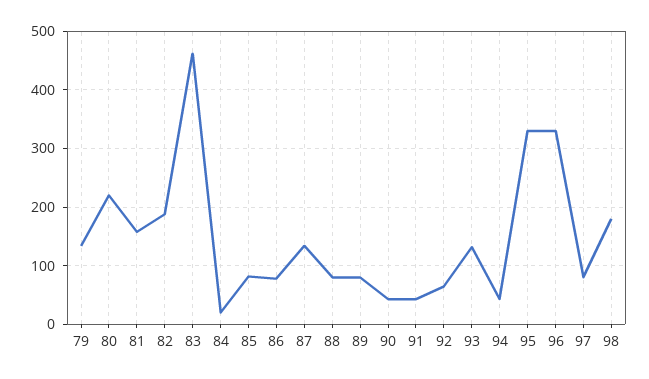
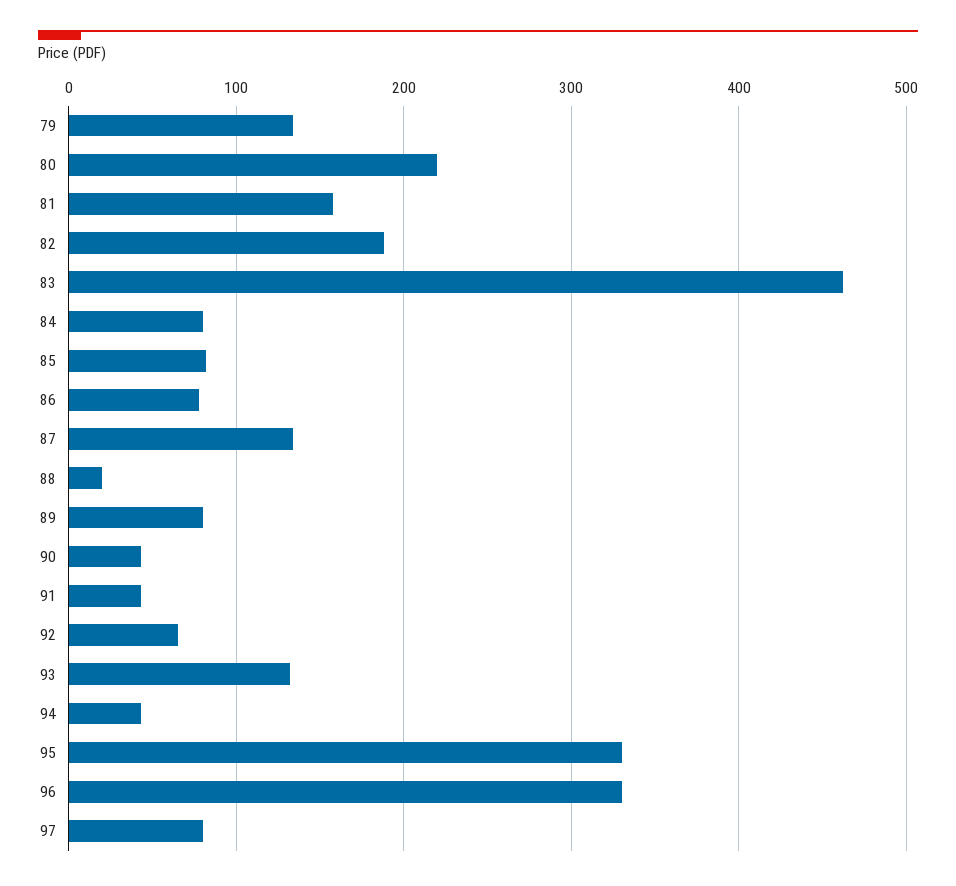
  {
    "79": 130,
    "80": 220,
    "81": 160,
    "82": 190,
    "83": 460,
-   "84": 20,
+   "84": 80,
    "85": 80,
    "86": 80,
    "87": 130,
-   "88": 80,
+   "88": 20,
    "89": 80,
    "90": 40,
    "91": 40,
    "92": 70,
    "93": 130,
    "94": 40,
    "95": 330,
    "96": 330,
-   "97": 80,
+   "97": 80
-   "98": 180
  }

